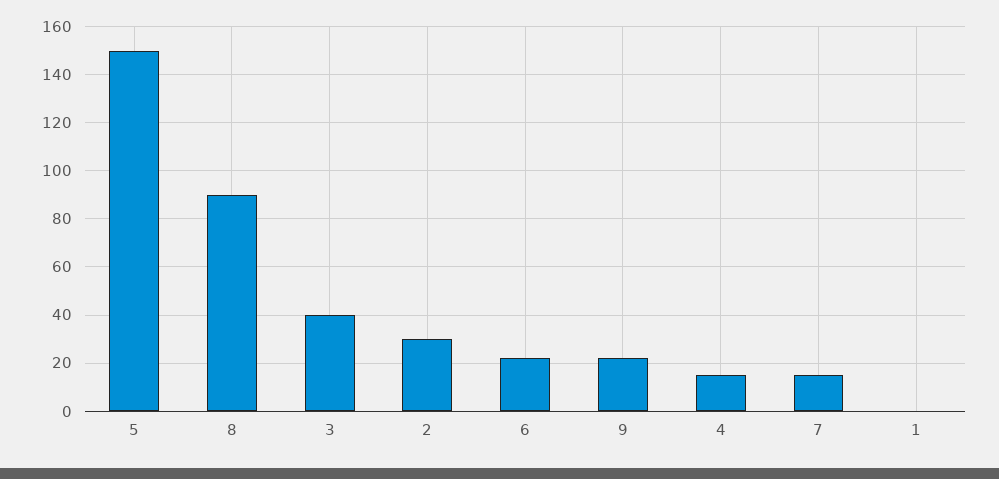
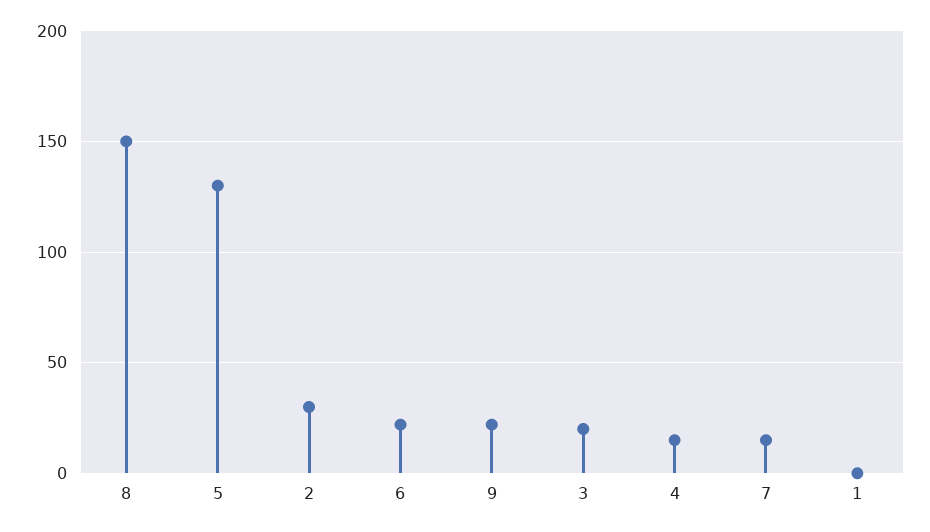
  {
-   "5": 150,
+   "5": 130,
-   "8": 90,
+   "8": 150,
-   "3": 40,
+   "3": 20,
    "2": 30,
    "6": 20,
    "9": 20,
    "4": 15,
    "7": 15,
    "1": 0
  }

